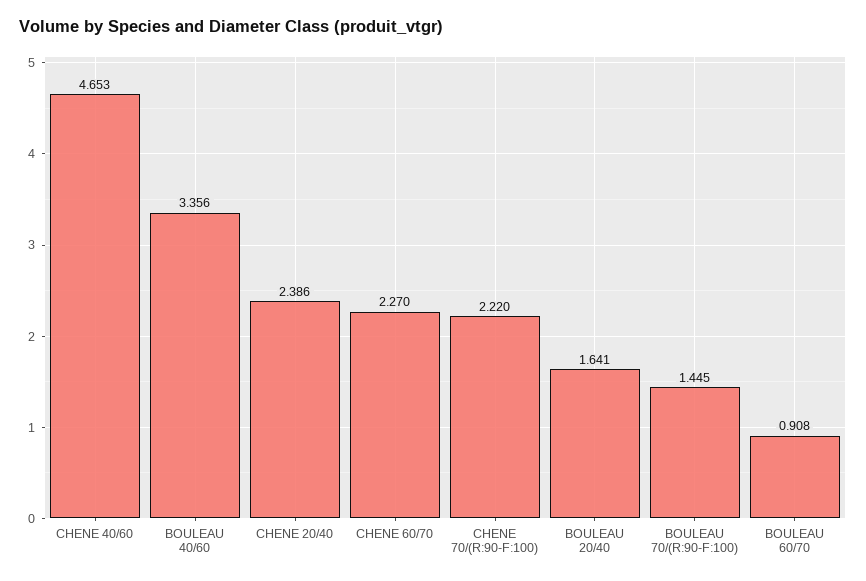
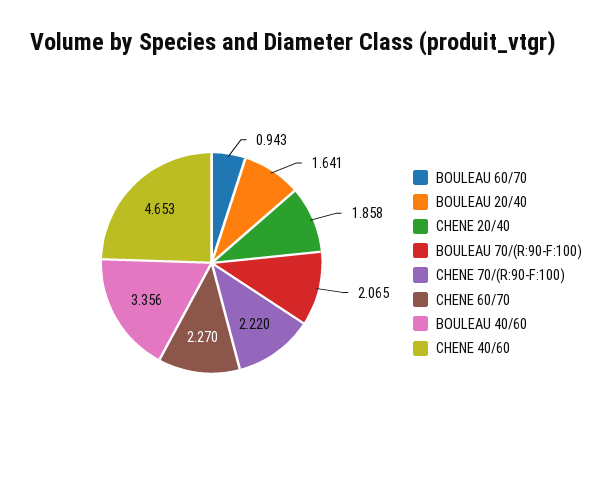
  {
    "CHENE 40/60": 4.653,
    "BOULEAU 40/60": 3.356,
-   "CHENE 20/40": 2.386,
+   "CHENE 20/40": 1.858,
    "CHENE 60/70": 2.27,
    "CHENE 70/(R:90-F:100)": 2.22,
    "BOULEAU 20/40": 1.641,
-   "BOULEAU 70/(R:90-F:100)": 1.445,
+   "BOULEAU 70/(R:90-F:100)": 2.065,
-   "BOULEAU 60/70": 0.908
+   "BOULEAU 60/70": 0.943
  }

